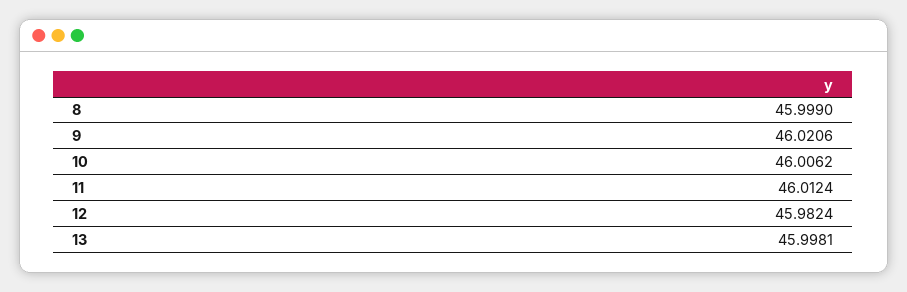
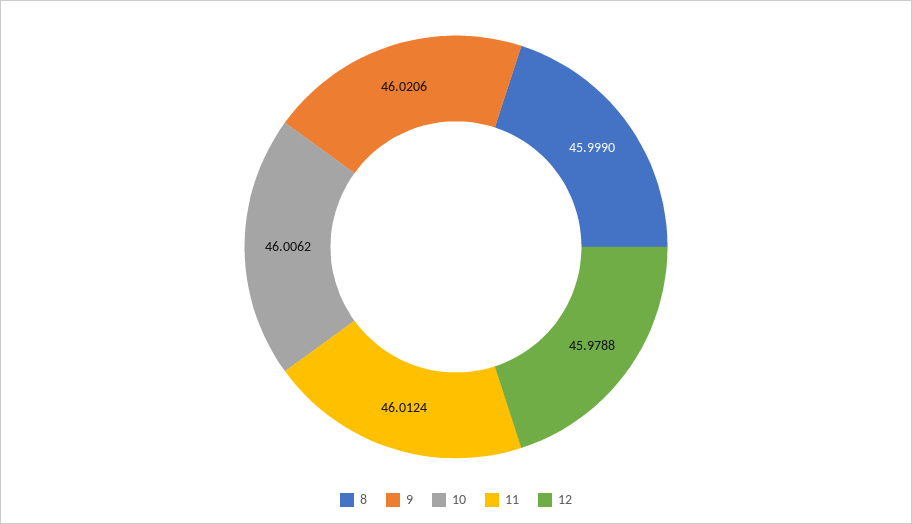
  {
    "8": 45.999,
    "9": 46.0206,
    "10": 46.0062,
    "11": 46.0124,
-   "12": 45.9824,
+   "12": 45.9788
-   "13": 45.9981
  }

